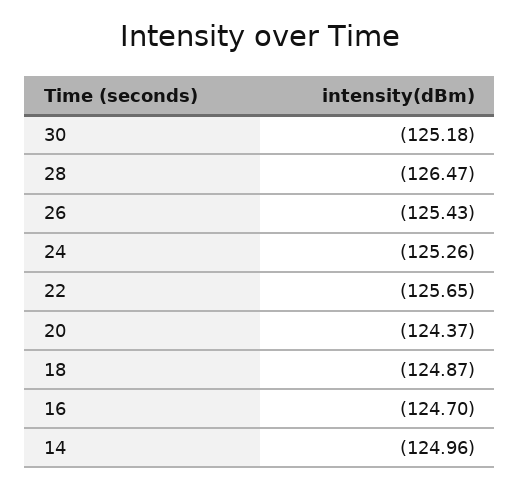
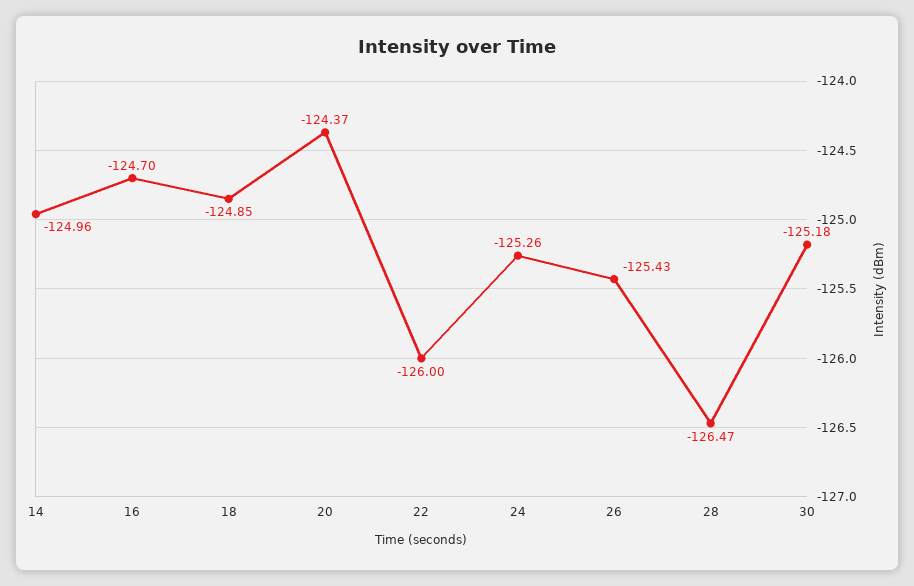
  {
    "30": -125.18,
    "28": -126.47,
    "26": -125.43,
    "24": -125.26,
-   "22": -125.65,
+   "22": -126,
    "20": -124.37,
-   "18": -124.87,
+   "18": -124.85,
    "16": -124.7,
    "14": -124.96
  }

